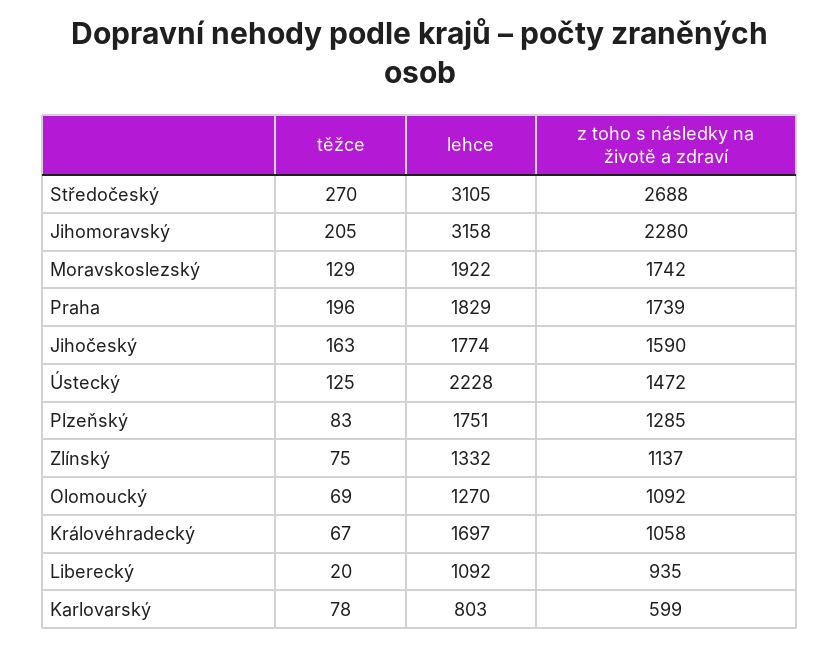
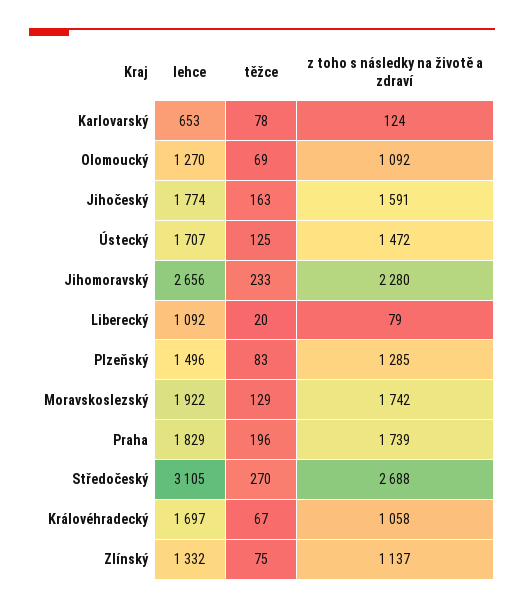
  {
    "těžce": {
      "Středočeský": 270,
-     "Jihomoravský": 205,
+     "Jihomoravský": 233,
      "Moravskoslezský": 129,
      "Praha": 196,
      "Jihočeský": 163,
      "Ústecký": 125,
      "Plzeňský": 83,
      "Zlínský": 75,
      "Olomoucký": 69,
      "Královéhradecký": 67,
      "Liberecký": 20,
      "Karlovarský": 78
    },
    "lehce": {
      "Středočeský": 3105,
-     "Jihomoravský": 3158,
+     "Jihomoravský": 2656,
      "Moravskoslezský": 1922,
      "Praha": 1829,
      "Jihočeský": 1774,
-     "Ústecký": 2228,
+     "Ústecký": 1707,
-     "Plzeňský": 1751,
+     "Plzeňský": 1496,
      "Zlínský": 1332,
      "Olomoucký": 1270,
      "Královéhradecký": 1697,
      "Liberecký": 1092,
-     "Karlovarský": 803
+     "Karlovarský": 653
    },
    "z toho s následky na životě a zdraví": {
      "Středočeský": 2688,
      "Jihomoravský": 2280,
      "Moravskoslezský": 1742,
      "Praha": 1739,
-     "Jihočeský": 1590,
+     "Jihočeský": 1591,
      "Ústecký": 1472,
      "Plzeňský": 1285,
      "Zlínský": 1137,
      "Olomoucký": 1092,
      "Královéhradecký": 1058,
-     "Liberecký": 935,
+     "Liberecký": 79,
-     "Karlovarský": 599
+     "Karlovarský": 124
    }
  }

